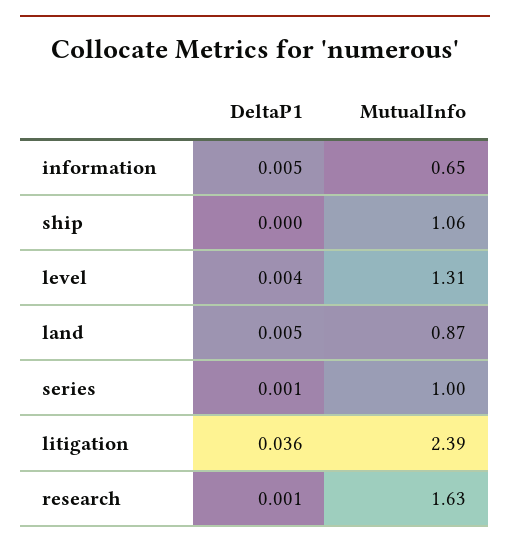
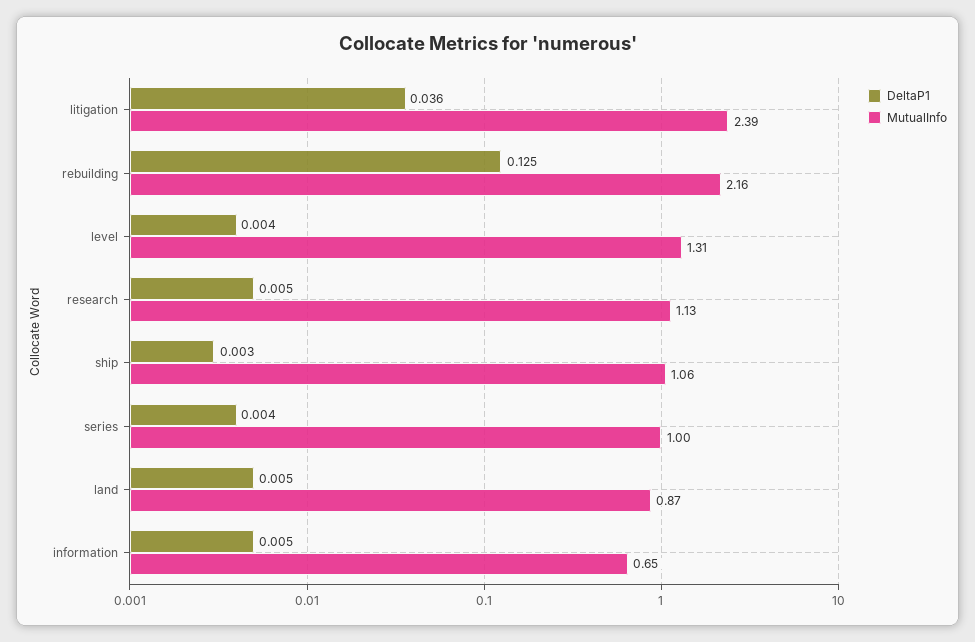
  {
    "DeltaP1": {
      "information": 0.005,
-     "ship": 0,
+     "ship": 0.003,
      "level": 0.004,
      "land": 0.005,
-     "series": 0.001,
+     "series": 0.004,
      "litigation": 0.036,
-     "research": 0.001
+     "research": 0.005,
+     "rebuilding": 0.125
    },
    "MutualInfo": {
      "information": 0.65,
      "ship": 1.06,
      "level": 1.31,
      "land": 0.87,
      "series": 1,
      "litigation": 2.39,
-     "research": 1.63
+     "research": 1.13,
+     "rebuilding": 2.16
    }
  }

